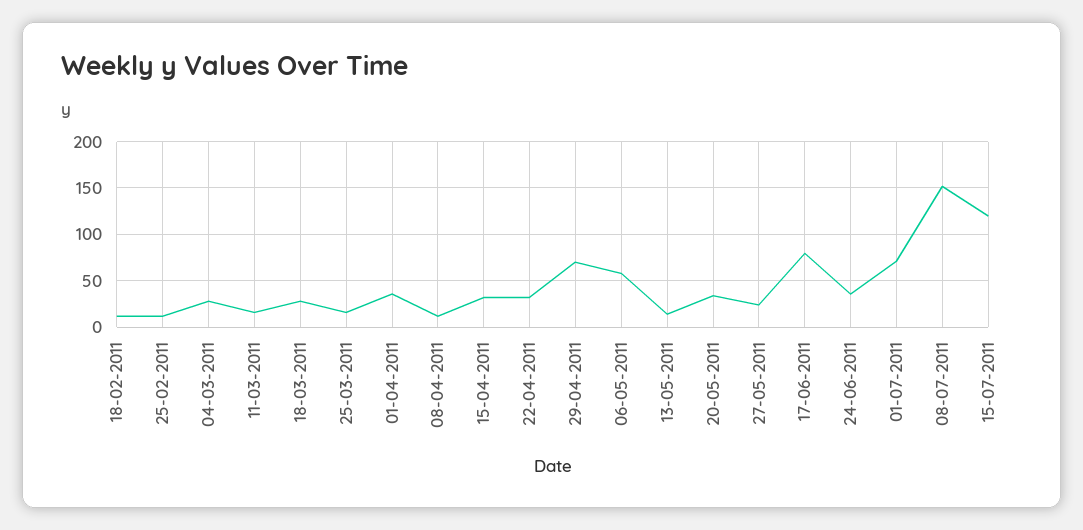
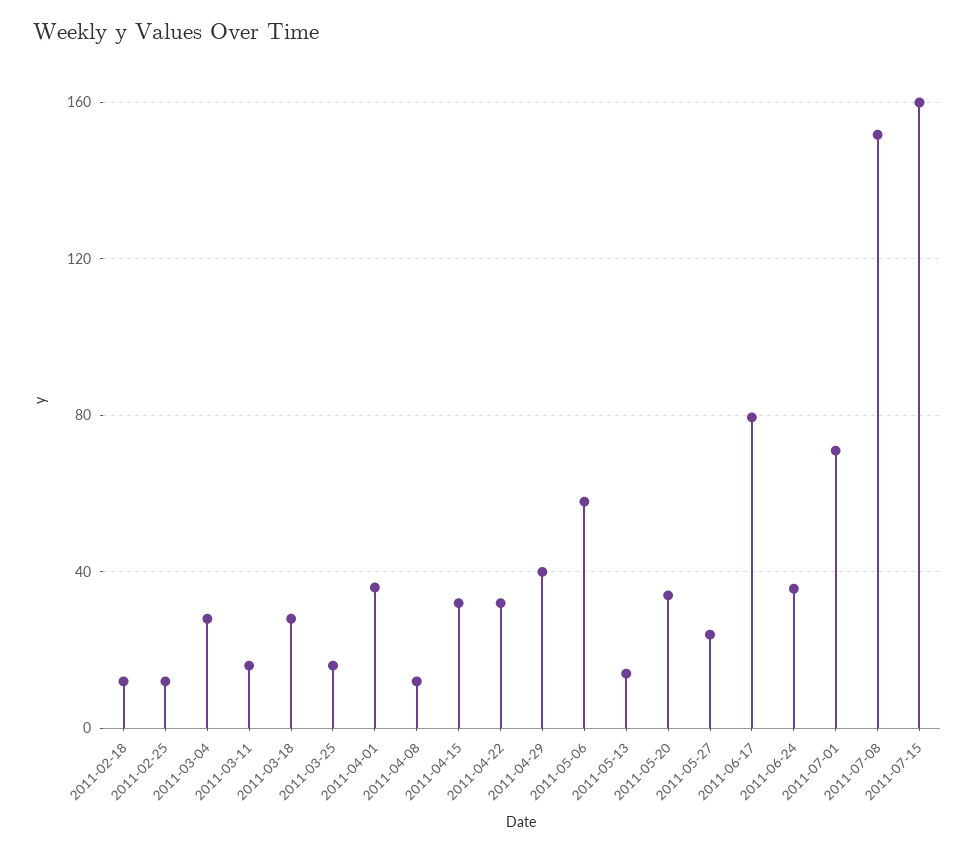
  {
    "18-02-2011": 10,
    "25-02-2011": 10,
    "04-03-2011": 30,
    "11-03-2011": 15,
    "18-03-2011": 30,
    "25-03-2011": 15,
    "01-04-2011": 35,
    "08-04-2011": 10,
    "15-04-2011": 30,
    "22-04-2011": 30,
-   "29-04-2011": 70,
+   "29-04-2011": 40,
    "06-05-2011": 60,
    "13-05-2011": 15,
    "20-05-2011": 35,
    "27-05-2011": 25,
    "17-06-2011": 80,
    "24-06-2011": 35,
    "01-07-2011": 70,
    "08-07-2011": 150,
-   "15-07-2011": 120
+   "15-07-2011": 160
  }

